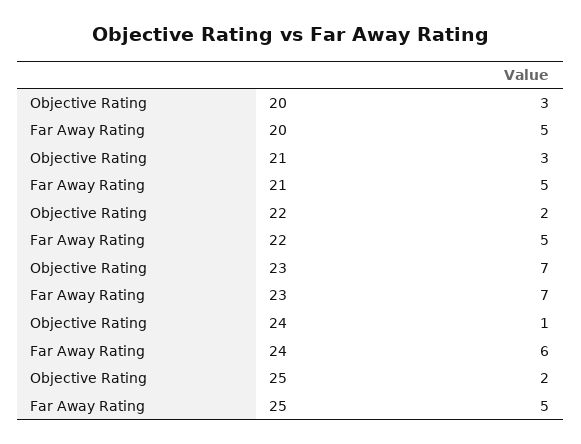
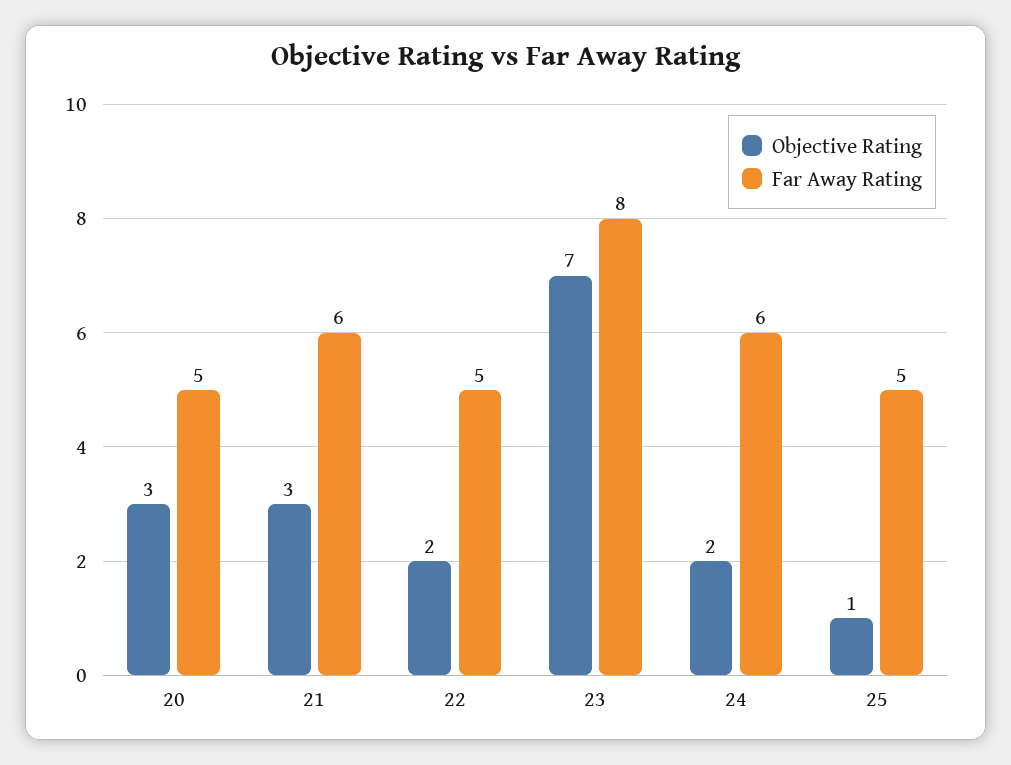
  {
    "Objective Rating": {
      "20": 3,
      "21": 3,
      "22": 2,
      "23": 7,
-     "24": 1,
+     "24": 2,
-     "25": 2
+     "25": 1
    },
    "Far Away Rating": {
      "20": 5,
-     "21": 5,
+     "21": 6,
      "22": 5,
-     "23": 7,
+     "23": 8,
      "24": 6,
      "25": 5
    }
  }

